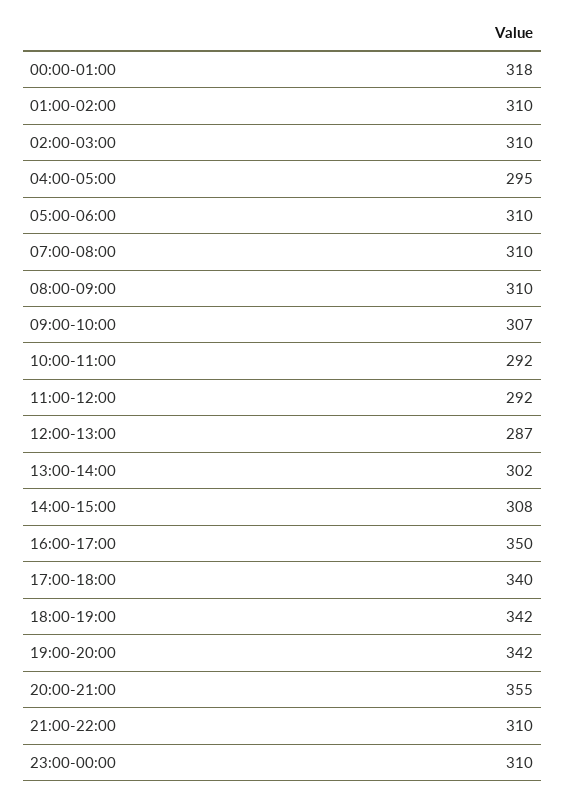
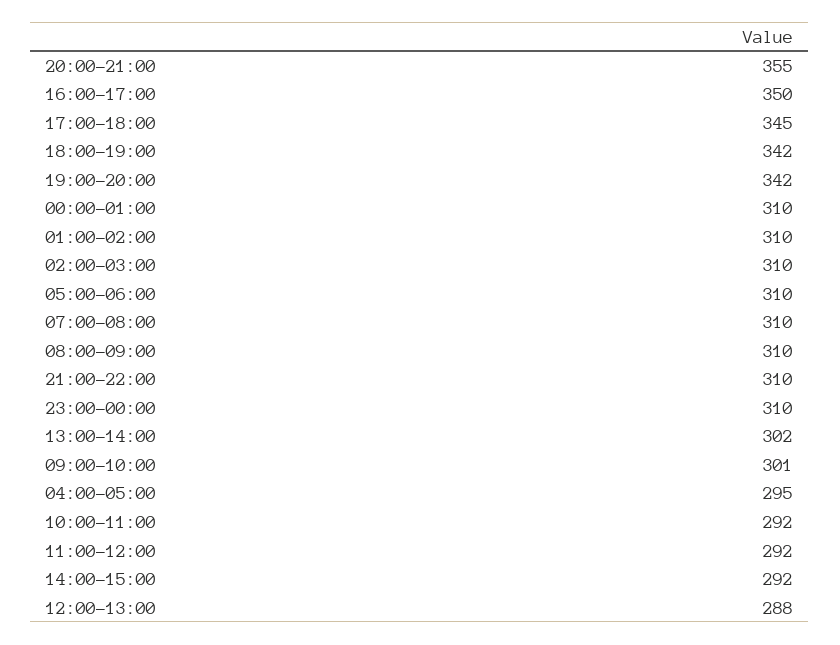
  {
-   "00:00-01:00": 318,
+   "00:00-01:00": 310,
    "01:00-02:00": 310,
    "02:00-03:00": 310,
    "04:00-05:00": 295,
    "05:00-06:00": 310,
    "07:00-08:00": 310,
    "08:00-09:00": 310,
-   "09:00-10:00": 307,
+   "09:00-10:00": 301,
    "10:00-11:00": 292,
    "11:00-12:00": 292,
-   "12:00-13:00": 287,
+   "12:00-13:00": 288,
    "13:00-14:00": 302,
-   "14:00-15:00": 308,
+   "14:00-15:00": 292,
    "16:00-17:00": 350,
-   "17:00-18:00": 340,
+   "17:00-18:00": 345,
    "18:00-19:00": 342,
    "19:00-20:00": 342,
    "20:00-21:00": 355,
    "21:00-22:00": 310,
    "23:00-00:00": 310
  }

